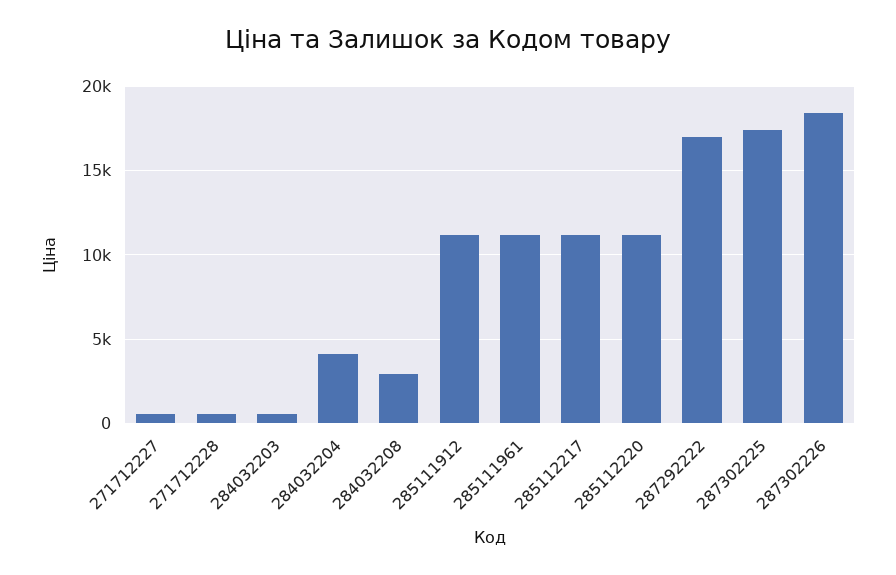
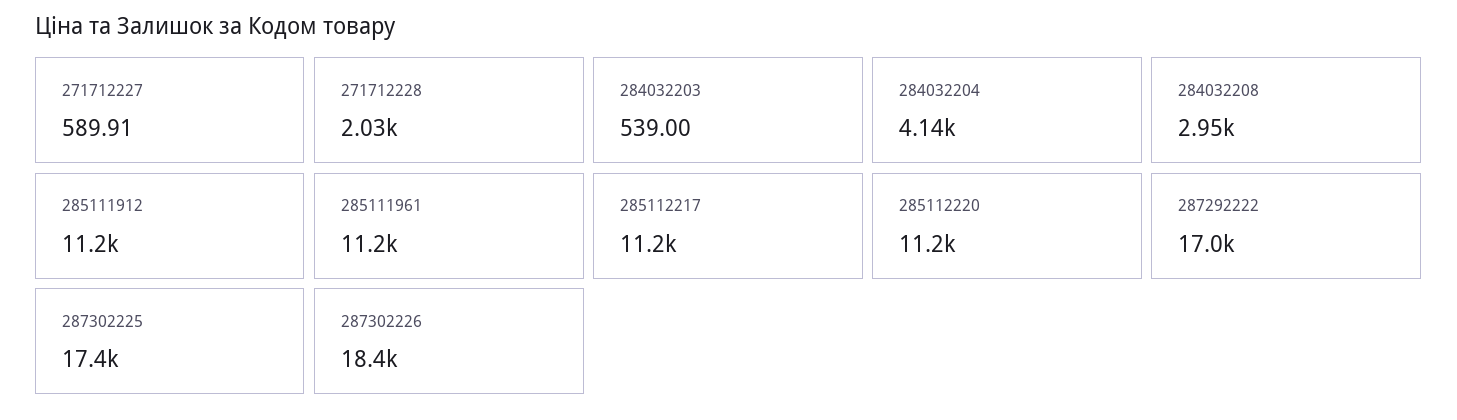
  {
    "271712227": 589.91,
-   "271712228": 500,
+   "271712228": 2030,
    "284032203": 539,
    "284032204": 4140,
    "284032208": 2950,
    "285111912": 11200,
    "285111961": 11200,
    "285112217": 11200,
    "285112220": 11200,
    "287292222": 17000,
    "287302225": 17400,
    "287302226": 18400
  }

